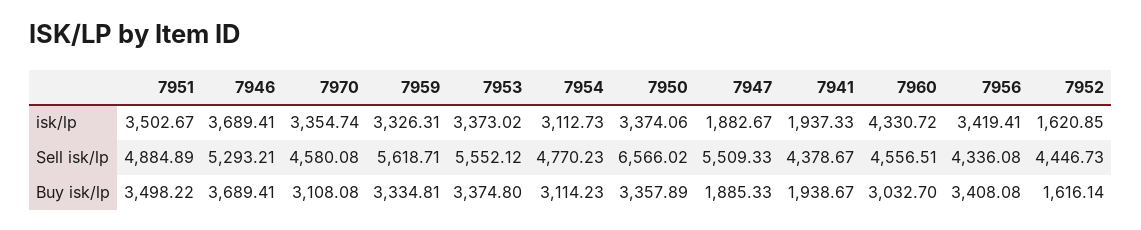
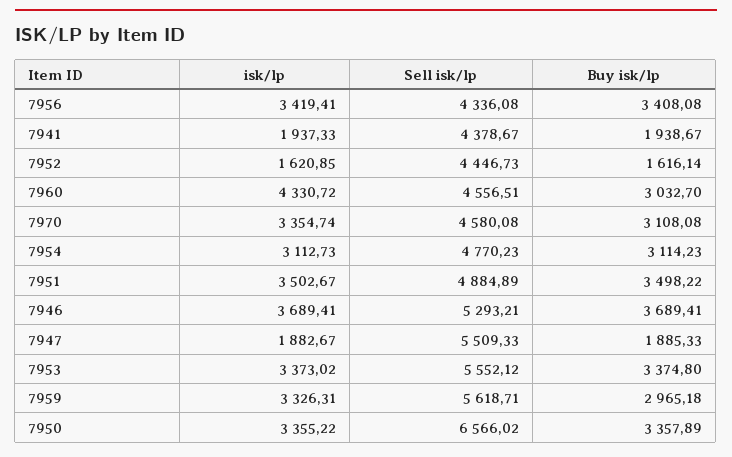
  {
    "7951": {
      "isk/lp": 3502.67,
      "Sell isk/lp": 4884.89,
      "Buy isk/lp": 3498.22
    },
    "7946": {
      "isk/lp": 3689.41,
      "Sell isk/lp": 5293.21,
      "Buy isk/lp": 3689.41
    },
    "7970": {
      "isk/lp": 3354.74,
      "Sell isk/lp": 4580.08,
      "Buy isk/lp": 3108.08
    },
    "7959": {
      "isk/lp": 3326.31,
      "Sell isk/lp": 5618.71,
-     "Buy isk/lp": 3334.81
+     "Buy isk/lp": 2965.18
    },
    "7953": {
      "isk/lp": 3373.02,
      "Sell isk/lp": 5552.12,
      "Buy isk/lp": 3374.8
    },
    "7954": {
      "isk/lp": 3112.73,
      "Sell isk/lp": 4770.23,
      "Buy isk/lp": 3114.23
    },
    "7950": {
-     "isk/lp": 3374.06,
+     "isk/lp": 3355.22,
      "Sell isk/lp": 6566.02,
      "Buy isk/lp": 3357.89
    },
    "7947": {
      "isk/lp": 1882.67,
      "Sell isk/lp": 5509.33,
      "Buy isk/lp": 1885.33
    },
    "7941": {
      "isk/lp": 1937.33,
      "Sell isk/lp": 4378.67,
      "Buy isk/lp": 1938.67
    },
    "7960": {
      "isk/lp": 4330.72,
      "Sell isk/lp": 4556.51,
      "Buy isk/lp": 3032.7
    },
    "7956": {
      "isk/lp": 3419.41,
      "Sell isk/lp": 4336.08,
      "Buy isk/lp": 3408.08
    },
    "7952": {
      "isk/lp": 1620.85,
      "Sell isk/lp": 4446.73,
      "Buy isk/lp": 1616.14
    }
  }

